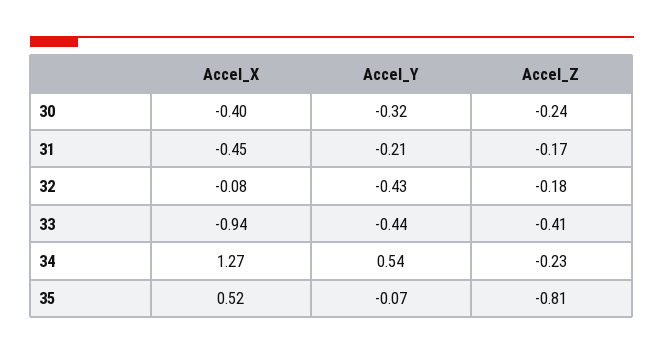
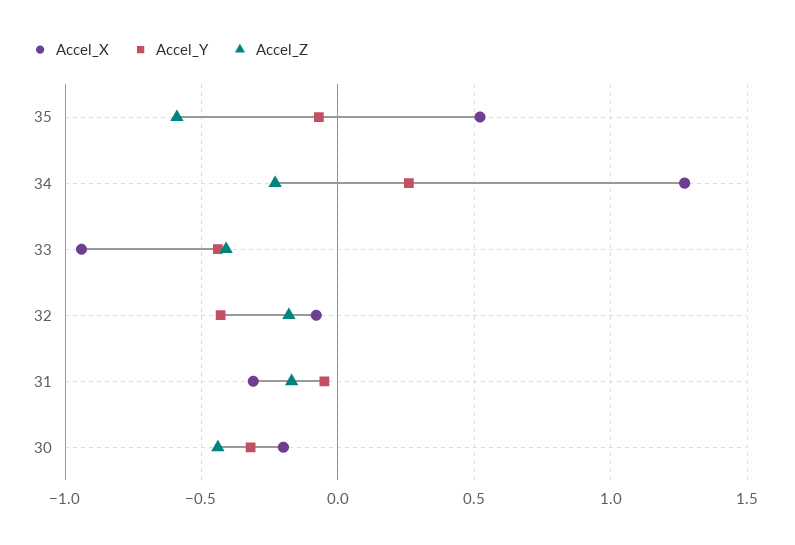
  {
    "Accel_X": {
-     "30": -0.4,
+     "30": -0.2,
-     "31": -0.45,
+     "31": -0.3,
      "32": -0.08,
      "33": -0.94,
      "34": 1.27,
      "35": 0.52
    },
    "Accel_Y": {
      "30": -0.32,
-     "31": -0.21,
+     "31": -0.05,
      "32": -0.43,
      "33": -0.44,
-     "34": 0.54,
+     "34": 0.25,
      "35": -0.07
    },
    "Accel_Z": {
-     "30": -0.24,
+     "30": -0.45,
      "31": -0.17,
      "32": -0.18,
      "33": -0.41,
      "34": -0.23,
-     "35": -0.81
+     "35": -0.6
    }
  }

